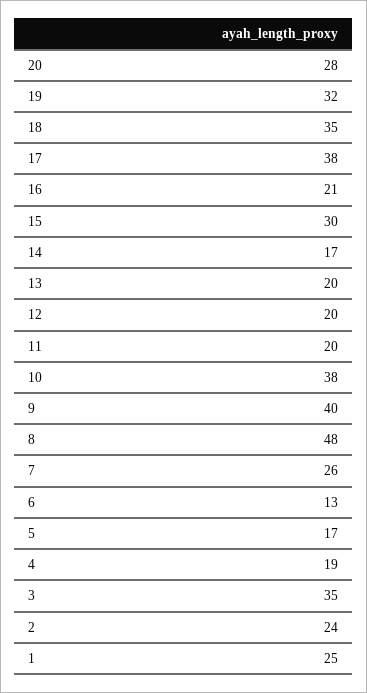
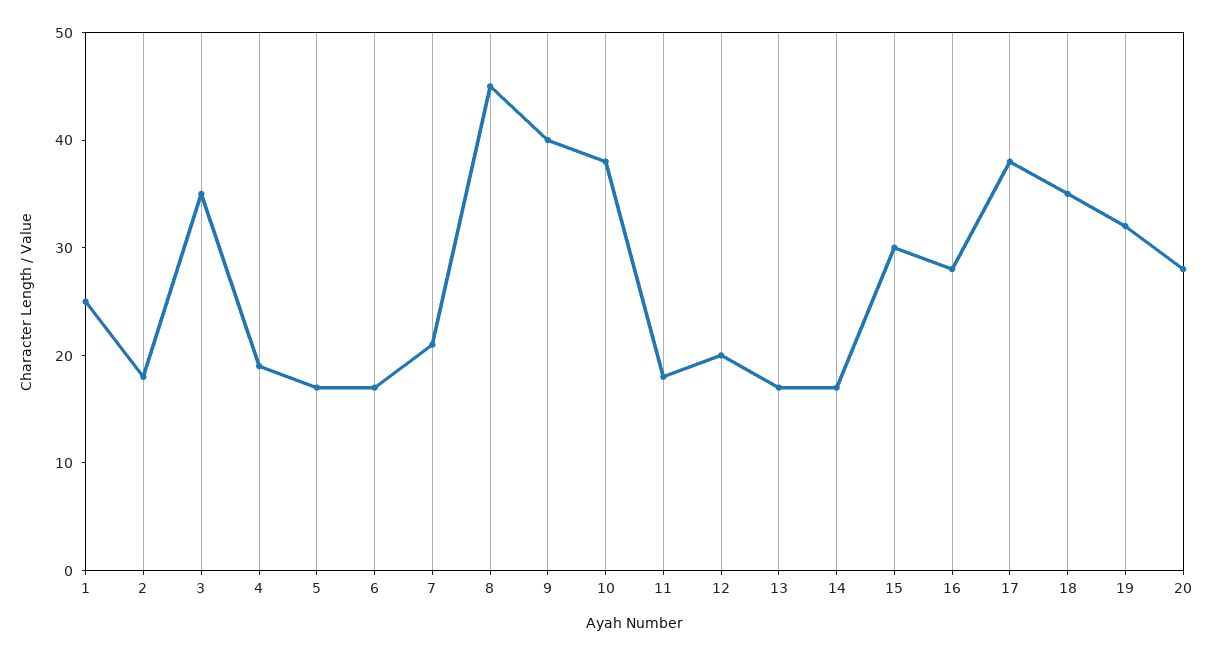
  {
    "20": 28,
    "19": 32,
    "18": 35,
    "17": 38,
-   "16": 21,
+   "16": 28,
    "15": 30,
    "14": 17,
-   "13": 20,
+   "13": 17,
    "12": 20,
-   "11": 20,
+   "11": 18,
    "10": 38,
    "9": 40,
-   "8": 48,
+   "8": 45,
-   "7": 26,
+   "7": 21,
-   "6": 13,
+   "6": 17,
    "5": 17,
    "4": 19,
    "3": 35,
-   "2": 24,
+   "2": 18,
    "1": 25
  }

